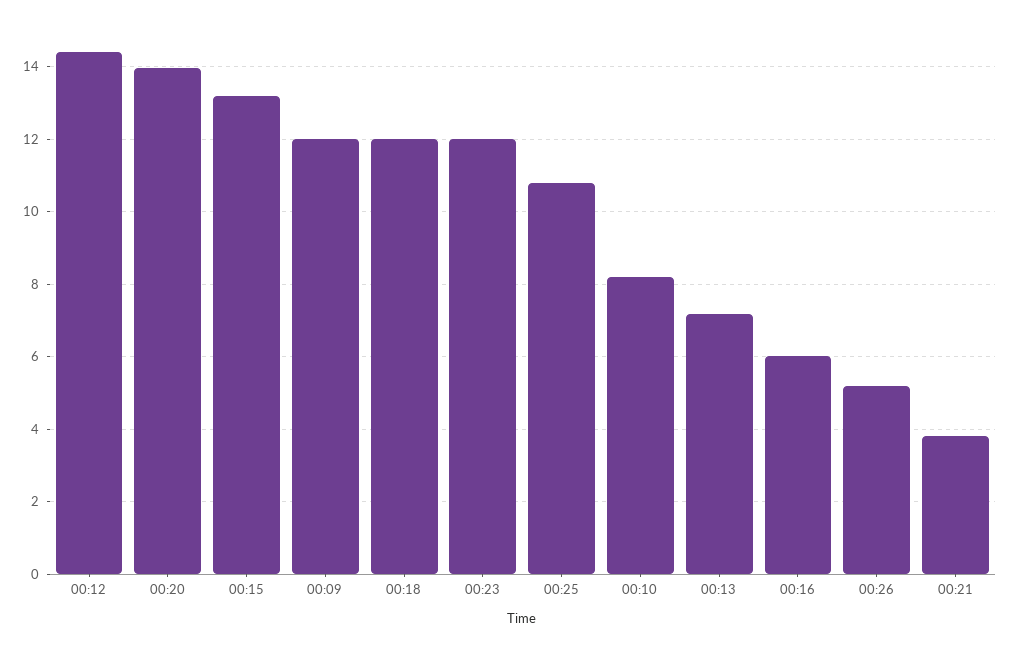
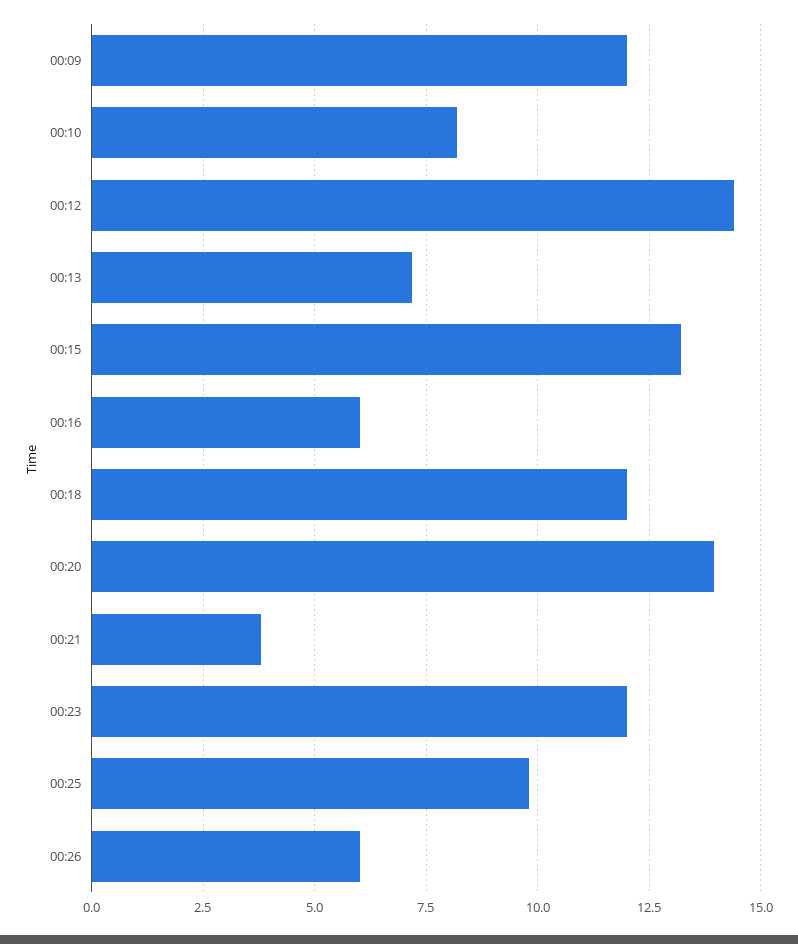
  {
    "00:12": 14.4,
    "00:20": 14,
    "00:15": 13.2,
    "00:09": 12,
    "00:18": 12,
    "00:23": 12,
-   "00:25": 10.8,
+   "00:25": 9.75,
    "00:10": 8.2,
    "00:13": 7.2,
    "00:16": 6,
-   "00:26": 5.2,
+   "00:26": 6,
    "00:21": 3.8
  }

